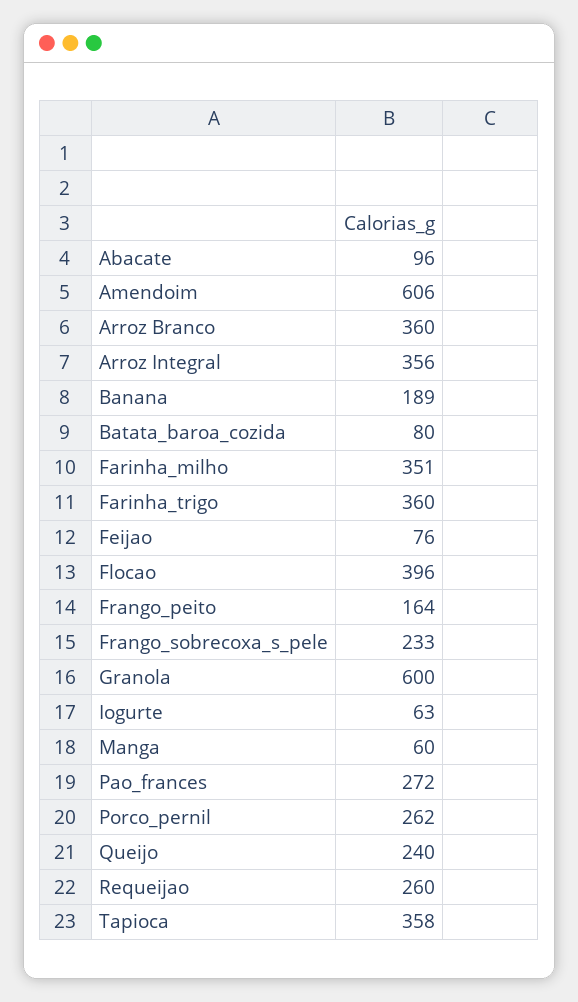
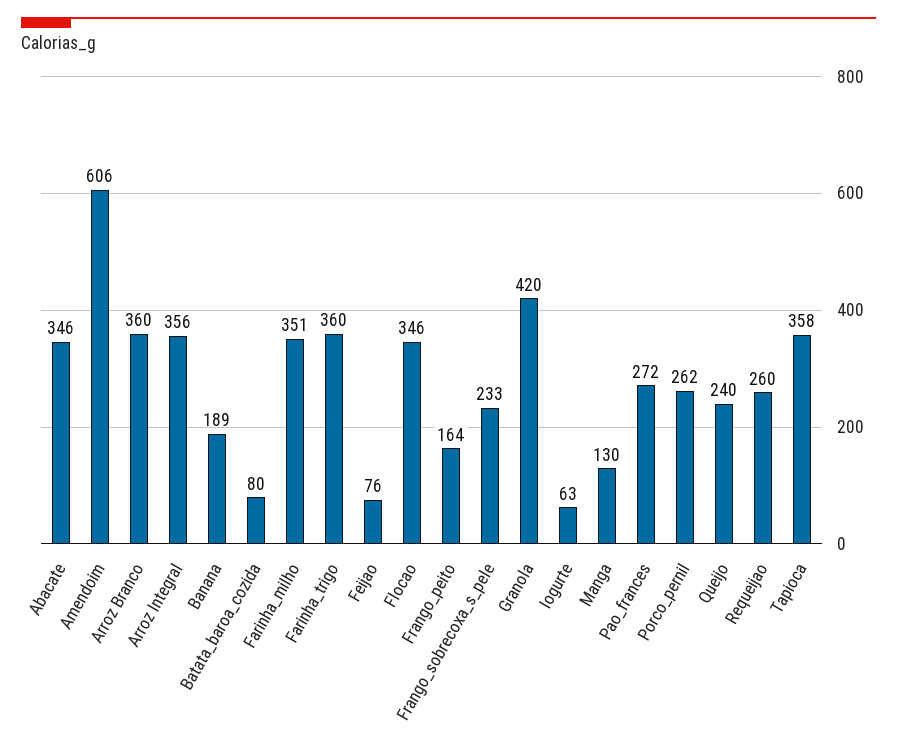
  {
-   "Abacate": 96,
+   "Abacate": 346,
    "Amendoim": 606,
    "Arroz Branco": 360,
    "Arroz Integral": 356,
    "Banana": 189,
    "Batata_baroa_cozida": 80,
    "Farinha_milho": 351,
    "Farinha_trigo": 360,
    "Feijao": 76,
-   "Flocao": 396,
+   "Flocao": 346,
    "Frango_peito": 164,
    "Frango_sobrecoxa_s_pele": 233,
-   "Granola": 600,
+   "Granola": 420,
    "Iogurte": 63,
-   "Manga": 60,
+   "Manga": 130,
    "Pao_frances": 272,
    "Porco_pernil": 262,
    "Queijo": 240,
    "Requeijao": 260,
    "Tapioca": 358
  }

